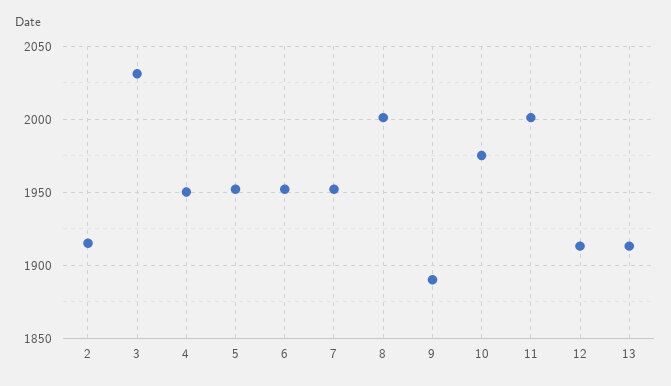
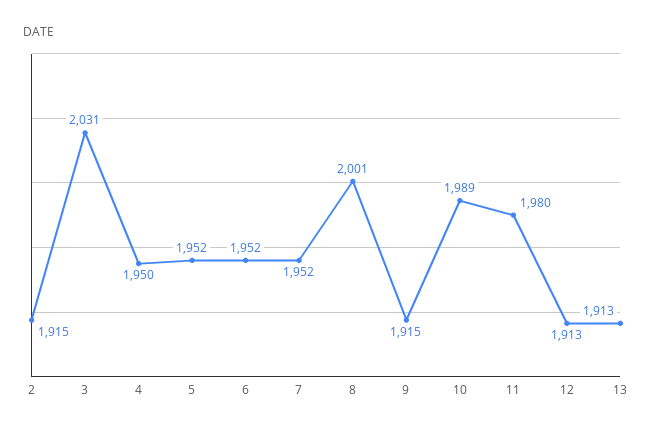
  {
    "2": 1915,
    "3": 2031,
    "4": 1950,
    "5": 1952,
    "6": 1952,
    "7": 1952,
    "8": 2001,
-   "9": 1890,
+   "9": 1915,
-   "10": 1975,
+   "10": 1989,
-   "11": 2000,
+   "11": 1980,
    "12": 1913,
    "13": 1913
  }

